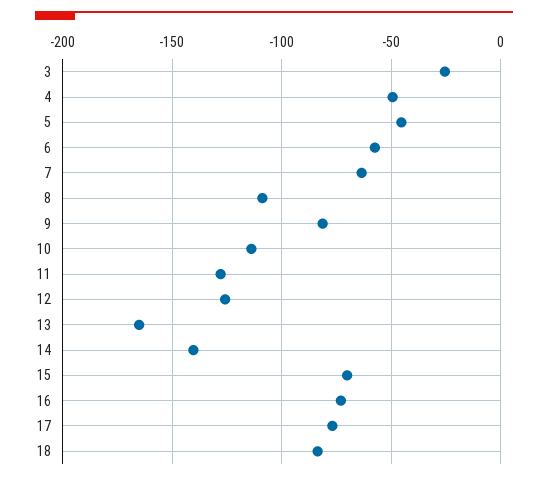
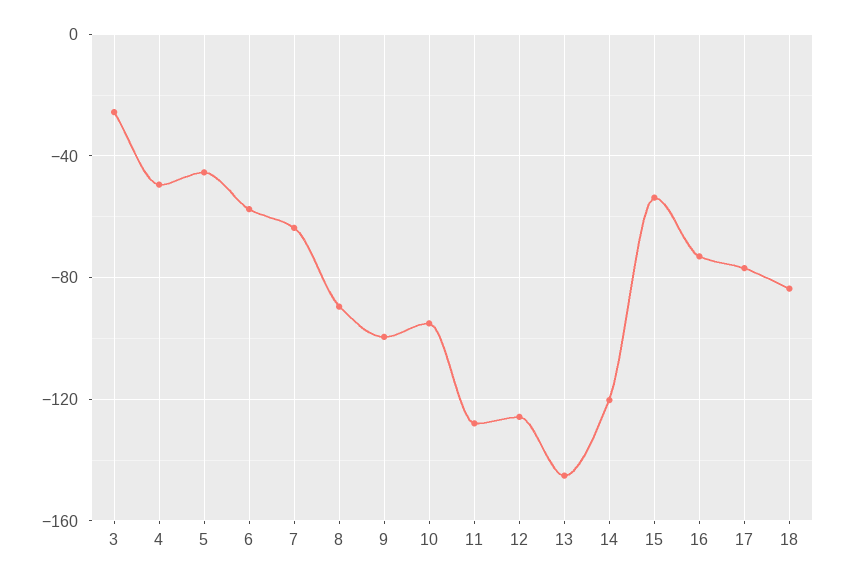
  {
    "3": -25,
    "4": -50,
    "5": -45,
    "6": -60,
    "7": -65,
-   "8": -110,
+   "8": -90,
-   "9": -80,
+   "9": -100,
-   "10": -115,
+   "10": -95,
    "11": -130,
    "12": -125,
-   "13": -165,
+   "13": -145,
-   "14": -140,
+   "14": -120,
-   "15": -70,
+   "15": -55,
    "16": -75,
    "17": -75,
    "18": -85
  }

